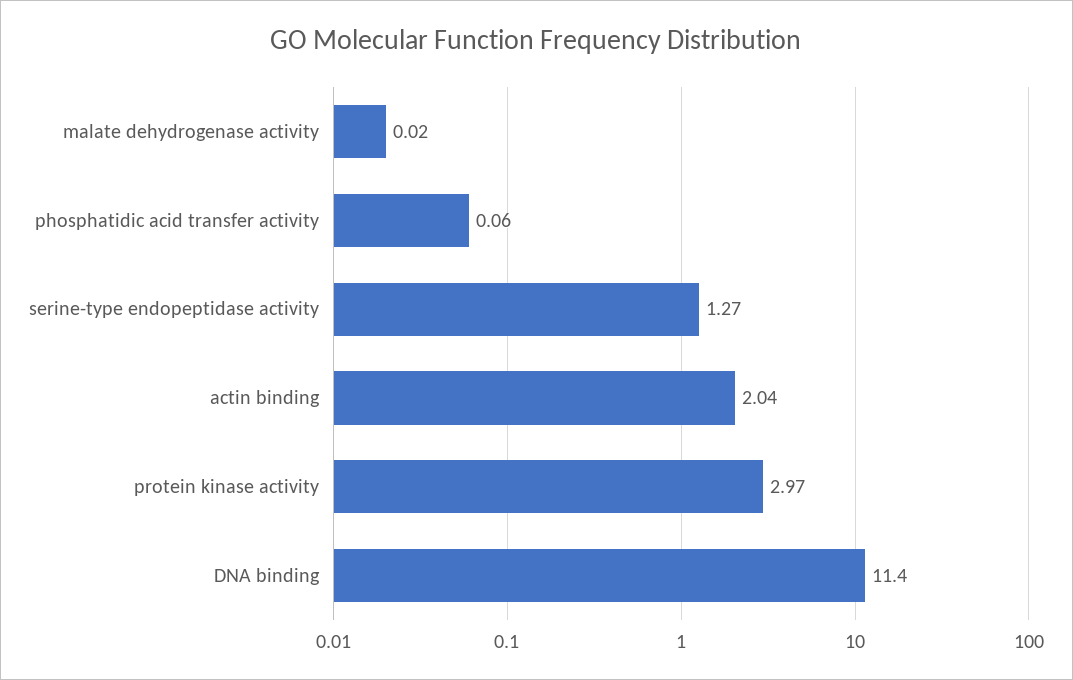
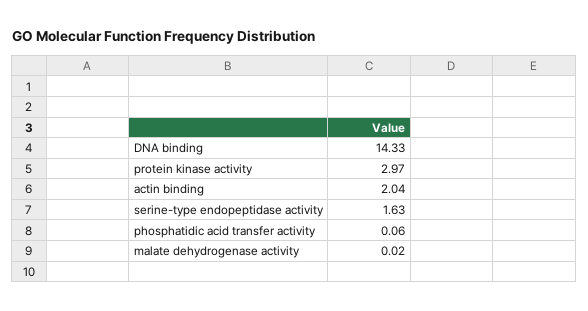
  {
    "malate dehydrogenase activity": 0.02,
    "phosphatidic acid transfer activity": 0.06,
-   "serine-type endopeptidase activity": 1.27,
+   "serine-type endopeptidase activity": 1.63,
    "actin binding": 2.04,
    "protein kinase activity": 2.97,
-   "DNA binding": 11.4
+   "DNA binding": 14.33
  }

